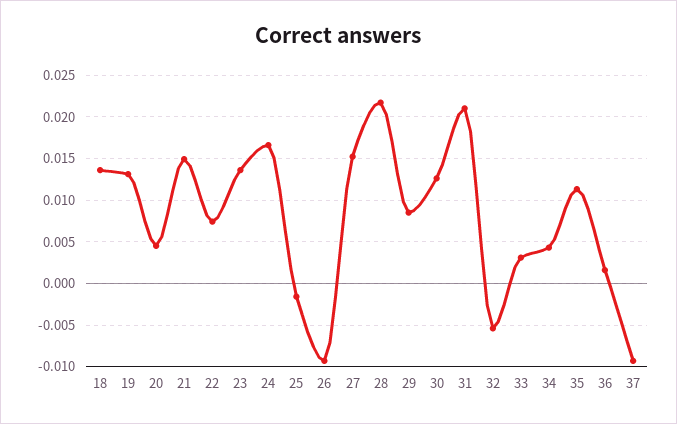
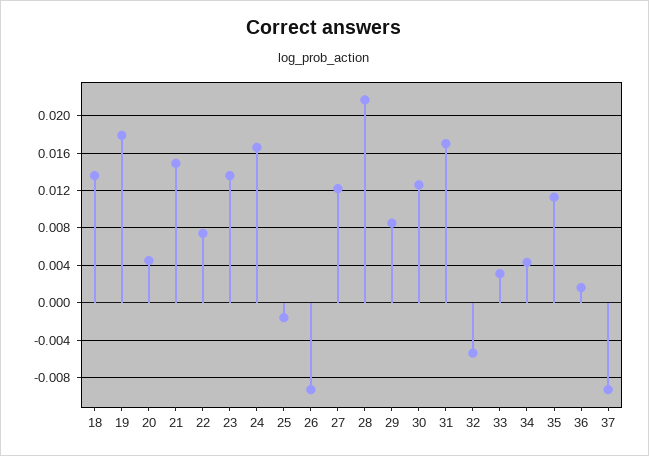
  {
    "18": 0.014,
-   "19": 0.013,
+   "19": 0.018,
    "20": 0.005,
    "21": 0.015,
    "22": 0.007,
    "23": 0.014,
    "24": 0.017,
    "25": -0.002,
    "26": -0.009,
-   "27": 0.015,
+   "27": 0.012,
    "28": 0.022,
    "29": 0.009,
    "30": 0.013,
-   "31": 0.021,
+   "31": 0.017,
    "32": -0.005,
    "33": 0.003,
    "34": 0.004,
    "35": 0.011,
    "36": 0.002,
    "37": -0.009
  }

